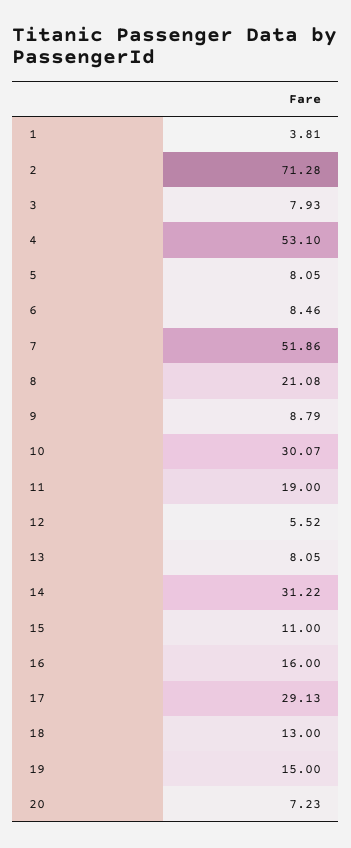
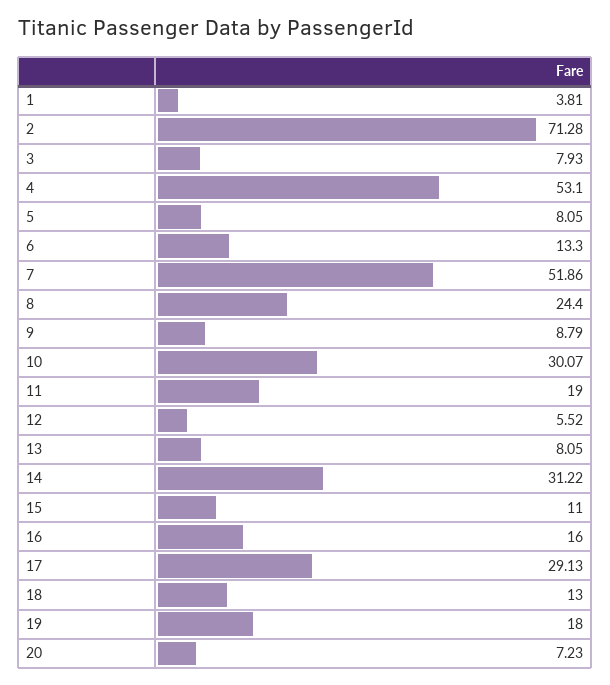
  {
    "1": 3.81,
    "2": 71.28,
    "3": 7.93,
    "4": 53.1,
    "5": 8.05,
-   "6": 8.46,
+   "6": 13.3,
    "7": 51.86,
-   "8": 21.08,
+   "8": 24.4,
    "9": 8.79,
    "10": 30.07,
    "11": 19,
    "12": 5.52,
    "13": 8.05,
    "14": 31.22,
    "15": 11,
    "16": 16,
    "17": 29.13,
    "18": 13,
-   "19": 15,
+   "19": 18,
    "20": 7.23
  }

